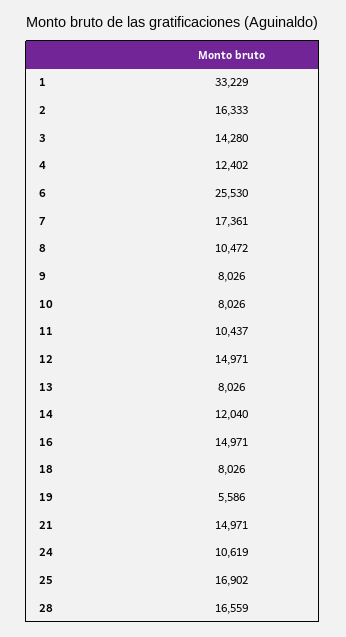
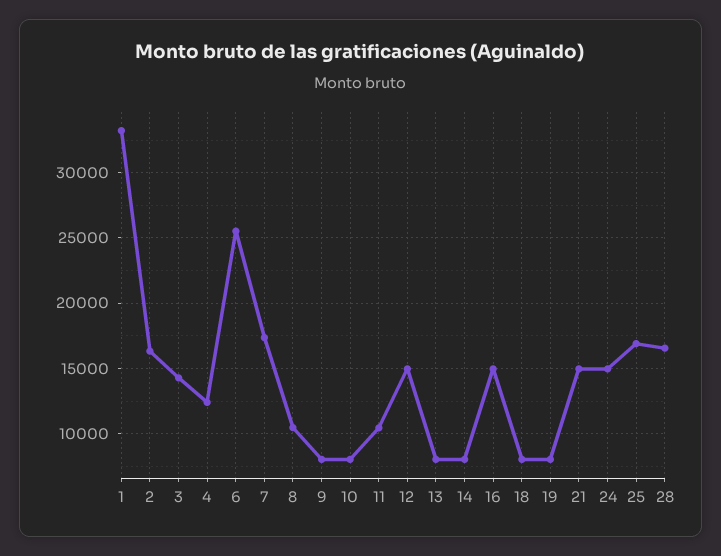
  {
    "1": 33229,
    "2": 16333,
    "3": 14280,
    "4": 12402,
    "6": 25530,
    "7": 17361,
    "8": 10472,
    "9": 8026,
    "10": 8026,
    "11": 10437,
    "12": 14971,
    "13": 8026,
-   "14": 12040,
+   "14": 8000,
    "16": 14971,
    "18": 8026,
-   "19": 5586,
+   "19": 8000,
    "21": 14971,
-   "24": 10619,
+   "24": 15000,
    "25": 16902,
    "28": 16559
  }

